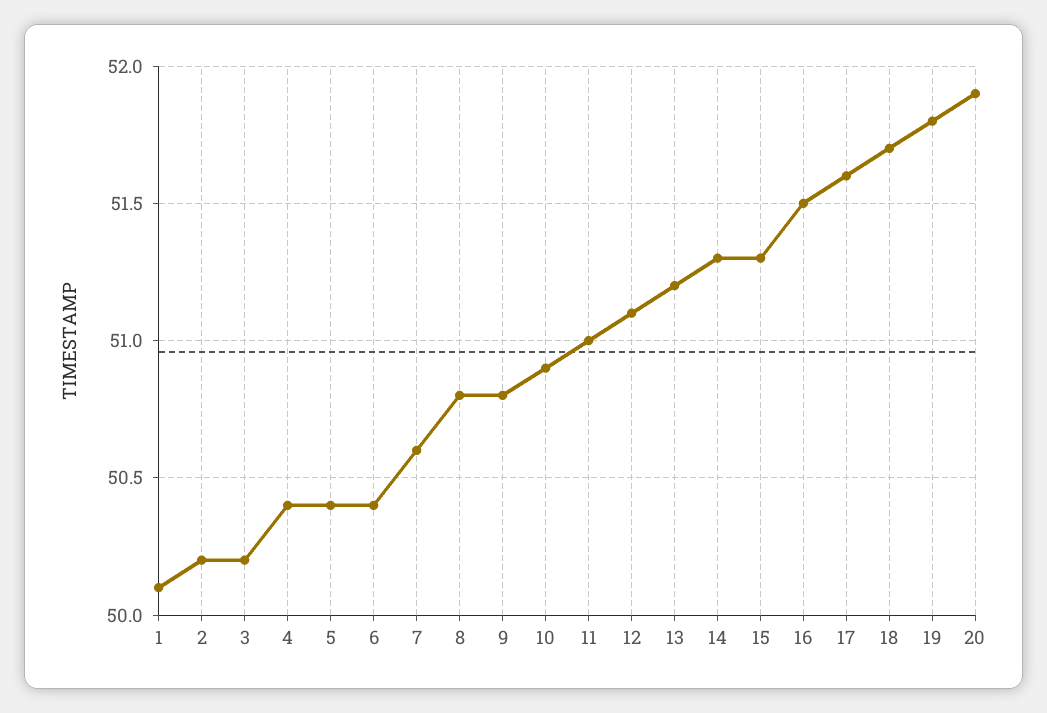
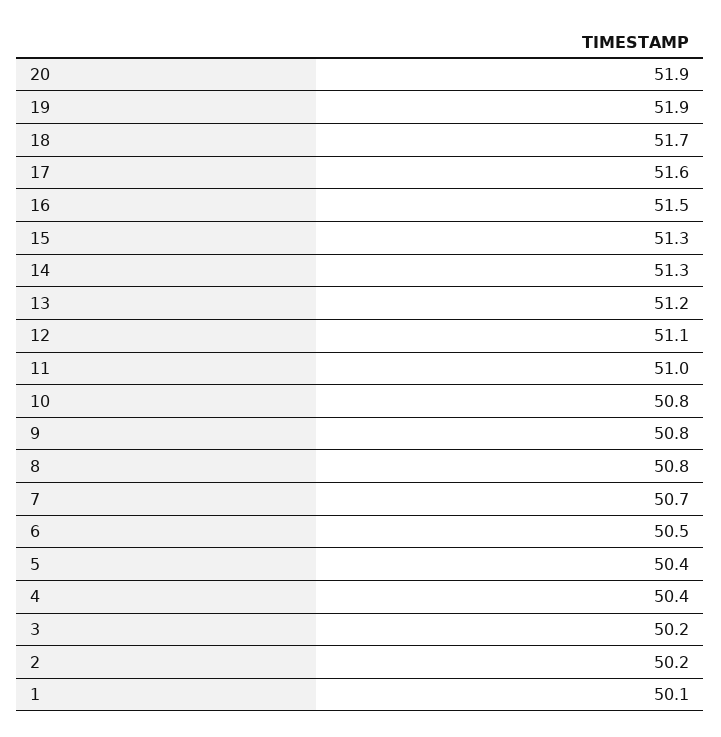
  {
    "1": 50.1,
    "2": 50.2,
    "3": 50.2,
    "4": 50.4,
    "5": 50.4,
-   "6": 50.4,
+   "6": 50.5,
-   "7": 50.6,
+   "7": 50.7,
    "8": 50.8,
    "9": 50.8,
-   "10": 50.9,
+   "10": 50.8,
    "11": 51,
    "12": 51.1,
    "13": 51.2,
    "14": 51.3,
    "15": 51.3,
    "16": 51.5,
    "17": 51.6,
    "18": 51.7,
-   "19": 51.8,
+   "19": 51.9,
    "20": 51.9
  }

